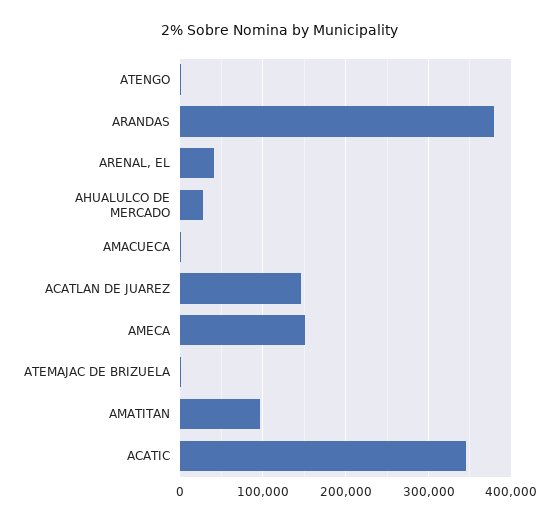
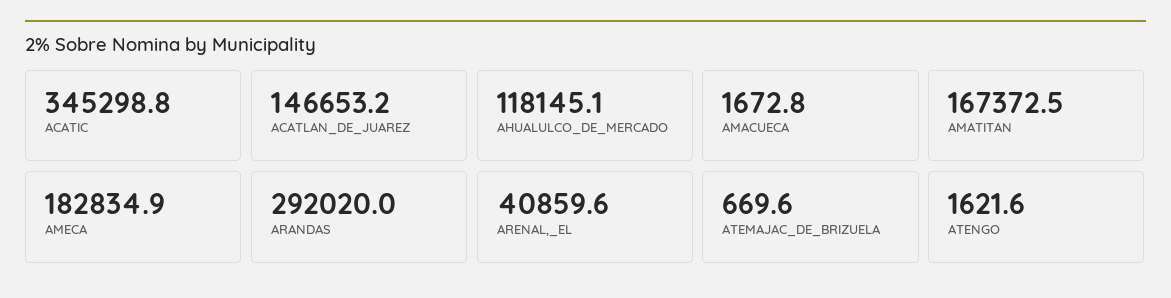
  {
    "ATENGO": 1621.6,
-   "ARANDAS": 380000,
+   "ARANDAS": 292020,
    "ARENAL, EL": 40859.6,
-   "AHUALULCO DE MERCADO": 30000,
+   "AHUALULCO DE MERCADO": 118145.1,
    "AMACUECA": 1672.8,
    "ACATLAN DE JUAREZ": 146653.2,
-   "AMECA": 150000,
+   "AMECA": 182834.9,
    "ATEMAJAC DE BRIZUELA": 669.6,
-   "AMATITAN": 100000,
+   "AMATITAN": 167372.5,
    "ACATIC": 345298.8
  }

